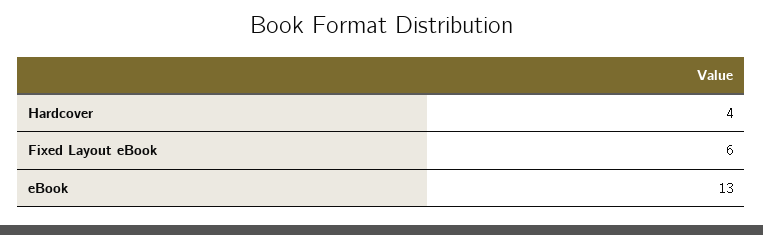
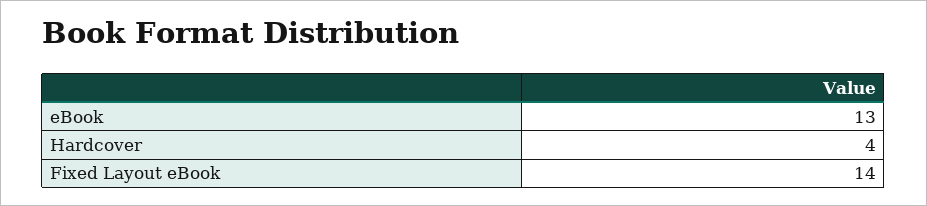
  {
    "Hardcover": 4,
-   "Fixed Layout eBook": 6,
+   "Fixed Layout eBook": 14,
    "eBook": 13
  }

